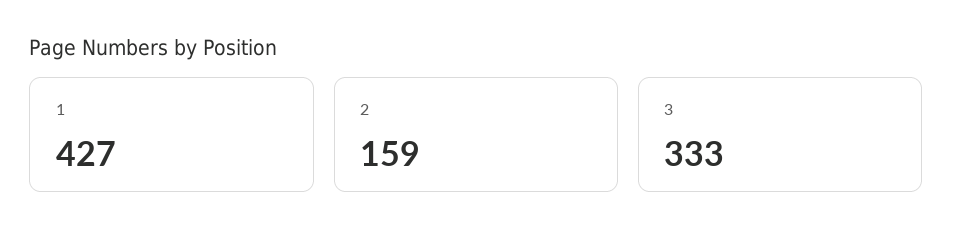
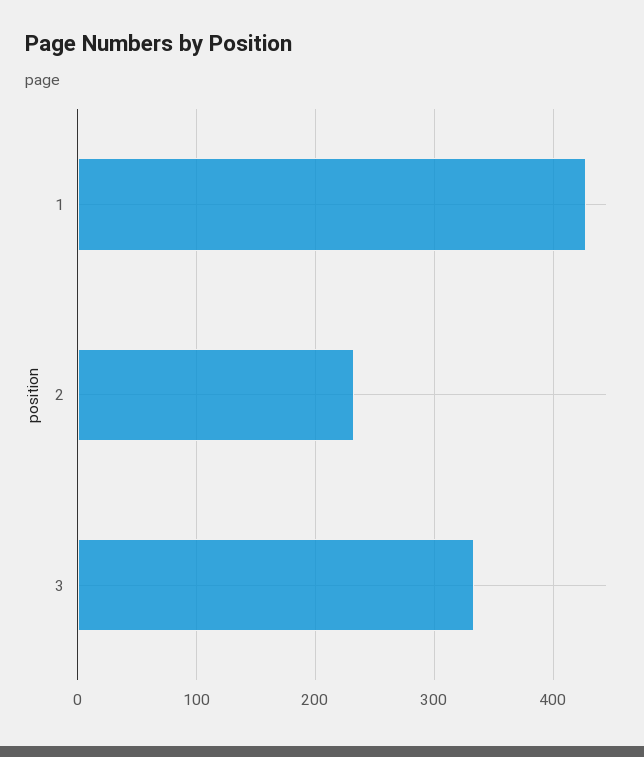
  {
    "1": 427,
-   "2": 159,
+   "2": 230,
    "3": 333
  }

